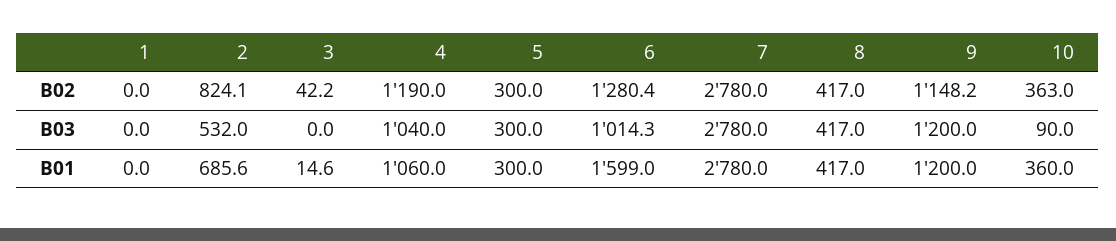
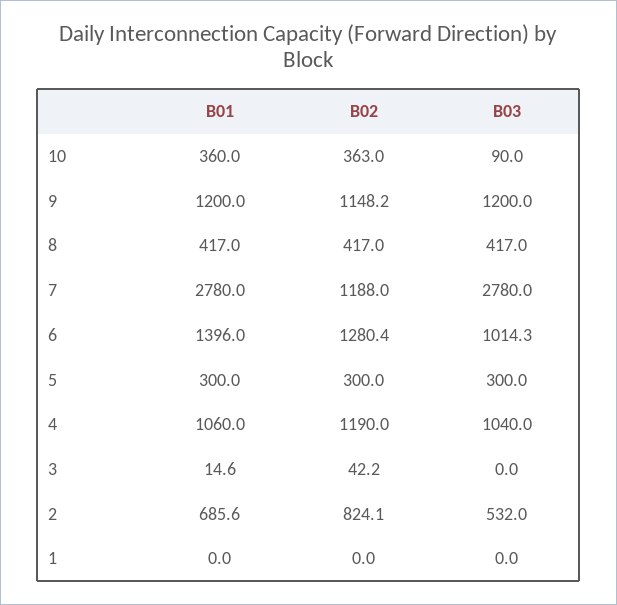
  {
    "1": {
      "B02": 0,
      "B03": 0,
      "B01": 0
    },
    "2": {
      "B02": 824.1,
      "B03": 532,
      "B01": 685.6
    },
    "3": {
      "B02": 42.2,
      "B03": 0,
      "B01": 14.6
    },
    "4": {
      "B02": 1190,
      "B03": 1040,
      "B01": 1060
    },
    "5": {
      "B02": 300,
      "B03": 300,
      "B01": 300
    },
    "6": {
      "B02": 1280.4,
      "B03": 1014.3,
-     "B01": 1599
+     "B01": 1396
    },
    "7": {
-     "B02": 2780,
+     "B02": 1188,
      "B03": 2780,
      "B01": 2780
    },
    "8": {
      "B02": 417,
      "B03": 417,
      "B01": 417
    },
    "9": {
      "B02": 1148.2,
      "B03": 1200,
      "B01": 1200
    },
    "10": {
      "B02": 363,
      "B03": 90,
      "B01": 360
    }
  }

